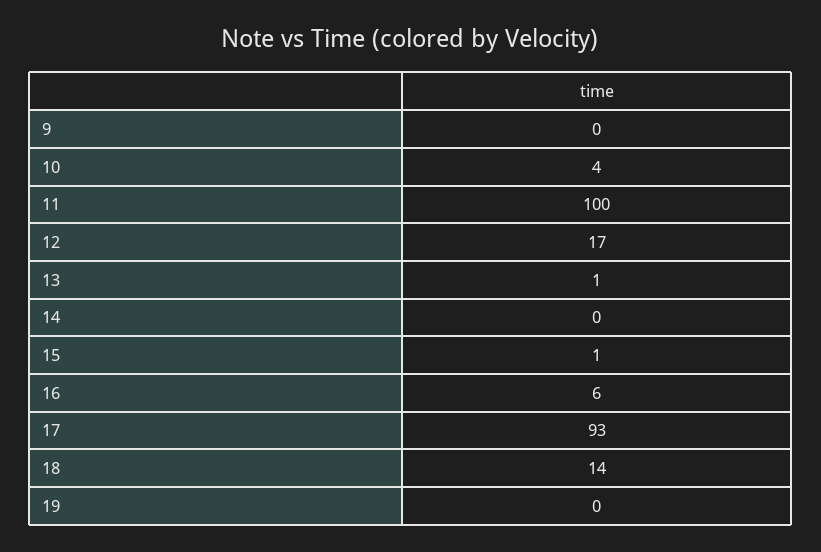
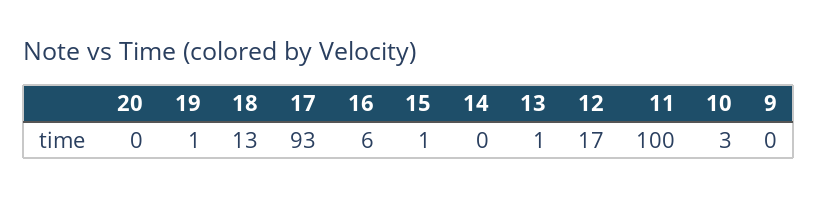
  {
    "9": 0,
-   "10": 4,
+   "10": 3,
    "11": 100,
    "12": 17,
    "13": 1,
    "14": 0,
    "15": 1,
    "16": 6,
    "17": 93,
-   "18": 14,
+   "18": 13,
-   "19": 0
+   "19": 1,
+   "20": 0
  }

